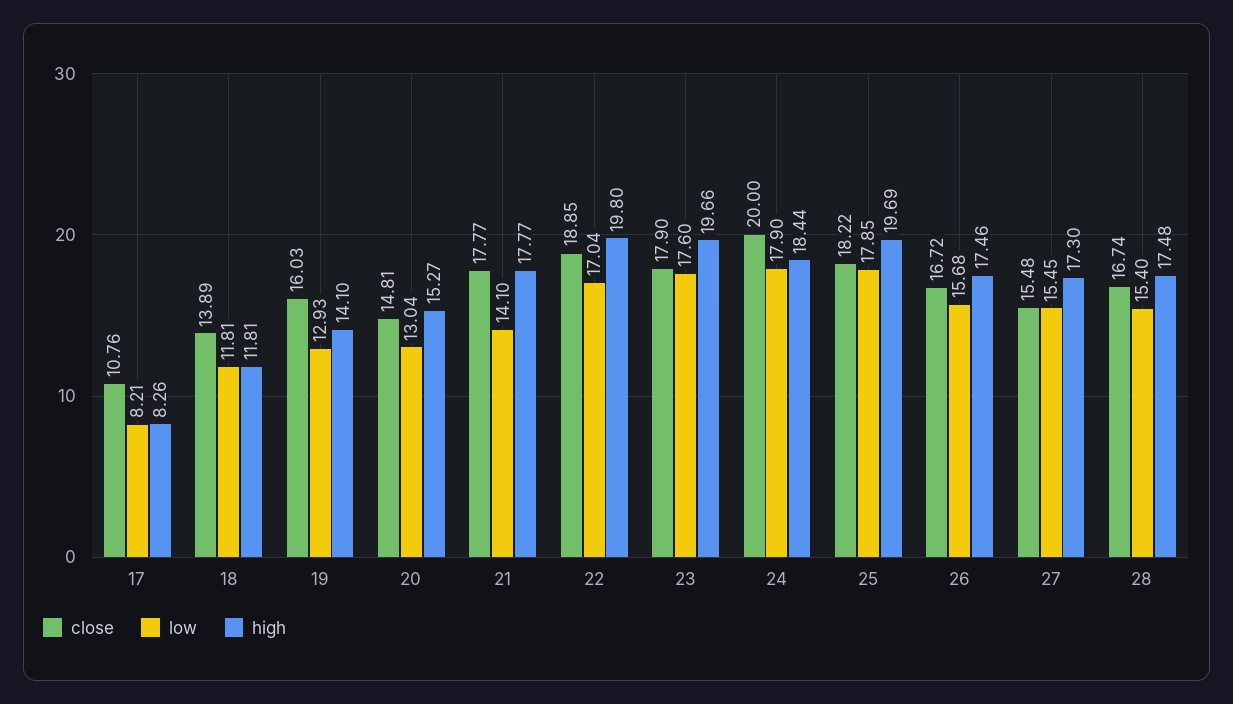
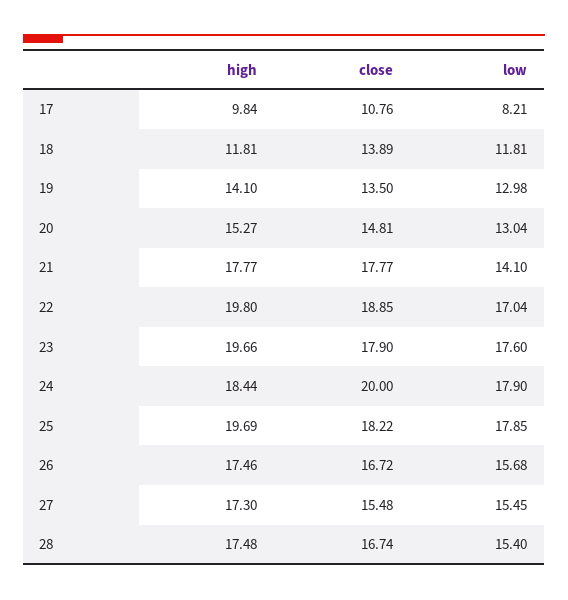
  {
    "close": {
      "17": 10.76,
      "18": 13.89,
-     "19": 16.03,
+     "19": 13.5,
      "20": 14.81,
      "21": 17.77,
      "22": 18.85,
      "23": 17.9,
      "24": 20,
      "25": 18.22,
      "26": 16.72,
      "27": 15.48,
      "28": 16.74
    },
    "low": {
      "17": 8.21,
      "18": 11.81,
-     "19": 12.93,
+     "19": 12.98,
      "20": 13.04,
      "21": 14.1,
      "22": 17.04,
      "23": 17.6,
      "24": 17.9,
      "25": 17.85,
      "26": 15.68,
      "27": 15.45,
      "28": 15.4
    },
    "high": {
-     "17": 8.26,
+     "17": 9.84,
      "18": 11.81,
      "19": 14.1,
      "20": 15.27,
      "21": 17.77,
      "22": 19.8,
      "23": 19.66,
      "24": 18.44,
      "25": 19.69,
      "26": 17.46,
      "27": 17.3,
      "28": 17.48
    }
  }

